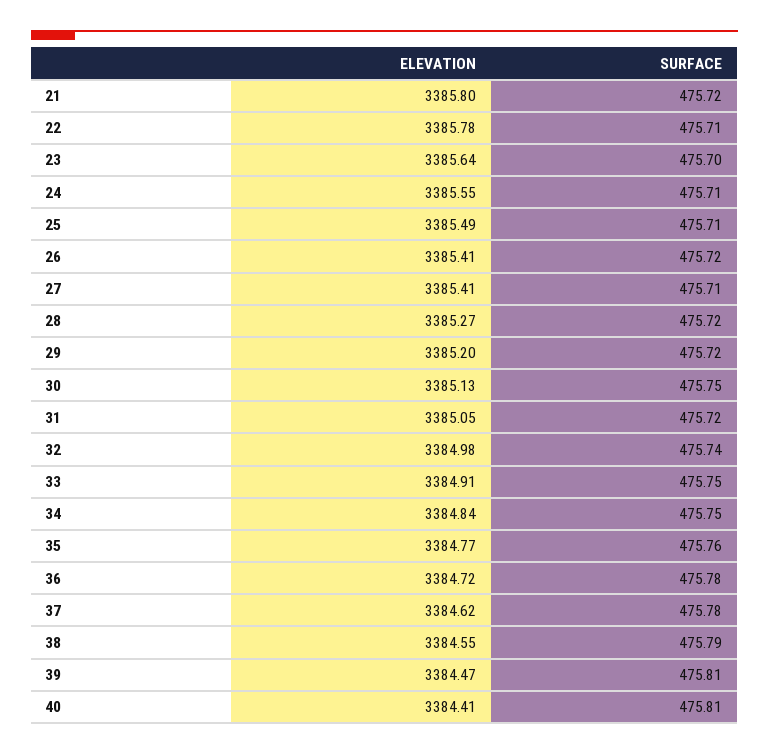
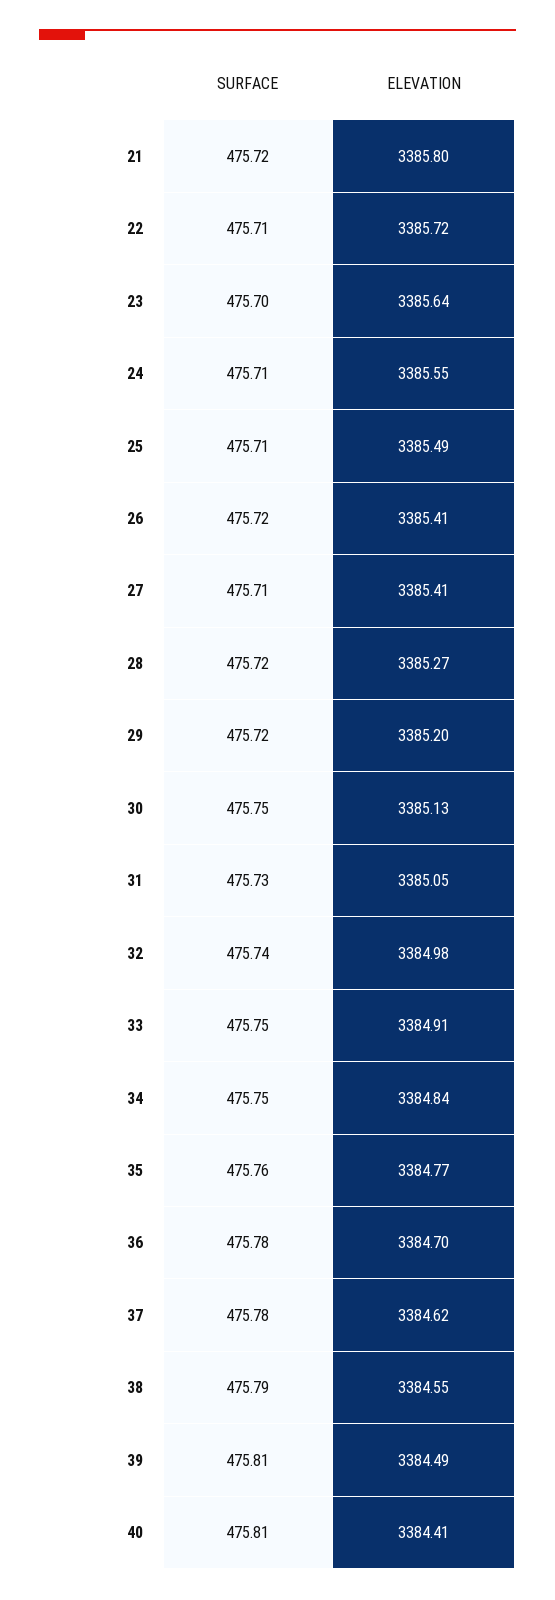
  {
    "ELEVATION": {
      "21": 3385.8,
-     "22": 3385.78,
+     "22": 3385.72,
      "23": 3385.64,
      "24": 3385.55,
      "25": 3385.49,
      "26": 3385.41,
      "27": 3385.41,
      "28": 3385.27,
      "29": 3385.2,
      "30": 3385.13,
      "31": 3385.05,
      "32": 3384.98,
      "33": 3384.91,
      "34": 3384.84,
      "35": 3384.77,
-     "36": 3384.72,
+     "36": 3384.7,
      "37": 3384.62,
      "38": 3384.55,
-     "39": 3384.47,
+     "39": 3384.49,
      "40": 3384.41
    },
    "SURFACE": {
      "21": 475.72,
      "22": 475.71,
      "23": 475.7,
      "24": 475.71,
      "25": 475.71,
      "26": 475.72,
      "27": 475.71,
      "28": 475.72,
      "29": 475.72,
      "30": 475.75,
-     "31": 475.72,
+     "31": 475.73,
      "32": 475.74,
      "33": 475.75,
      "34": 475.75,
      "35": 475.76,
      "36": 475.78,
      "37": 475.78,
      "38": 475.79,
      "39": 475.81,
      "40": 475.81
    }
  }

